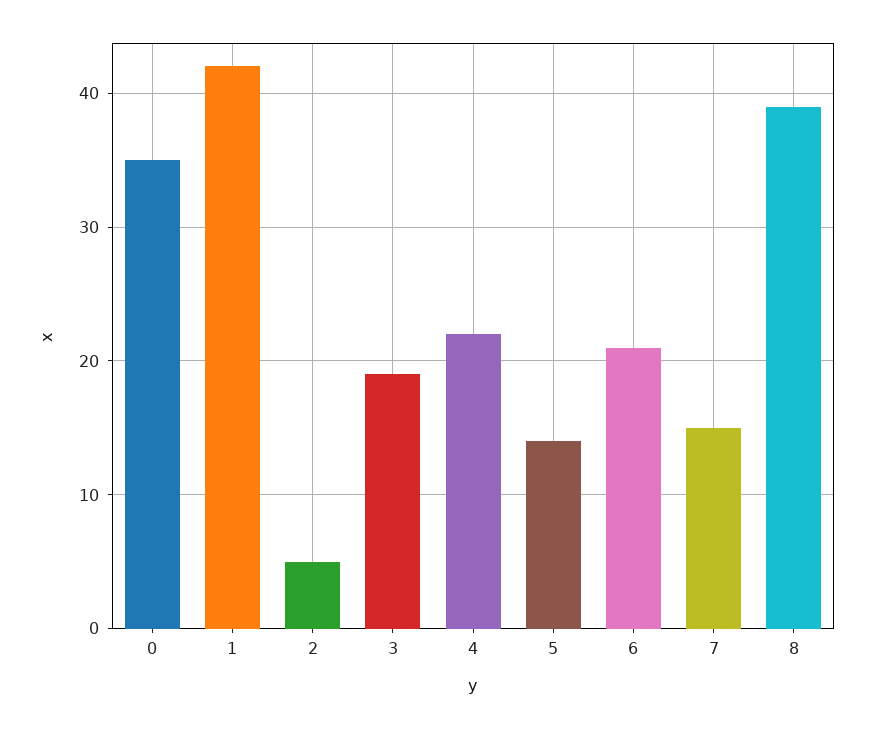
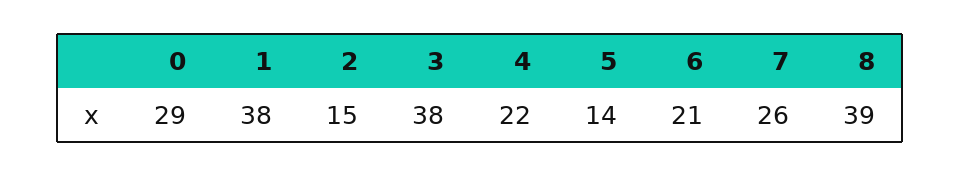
  {
-   "0": 35,
+   "0": 29,
-   "1": 42,
+   "1": 38,
-   "2": 5,
+   "2": 15,
-   "3": 19,
+   "3": 38,
    "4": 22,
    "5": 14,
    "6": 21,
-   "7": 15,
+   "7": 26,
    "8": 39
  }

